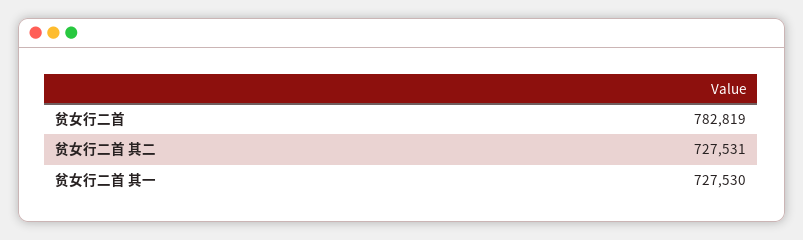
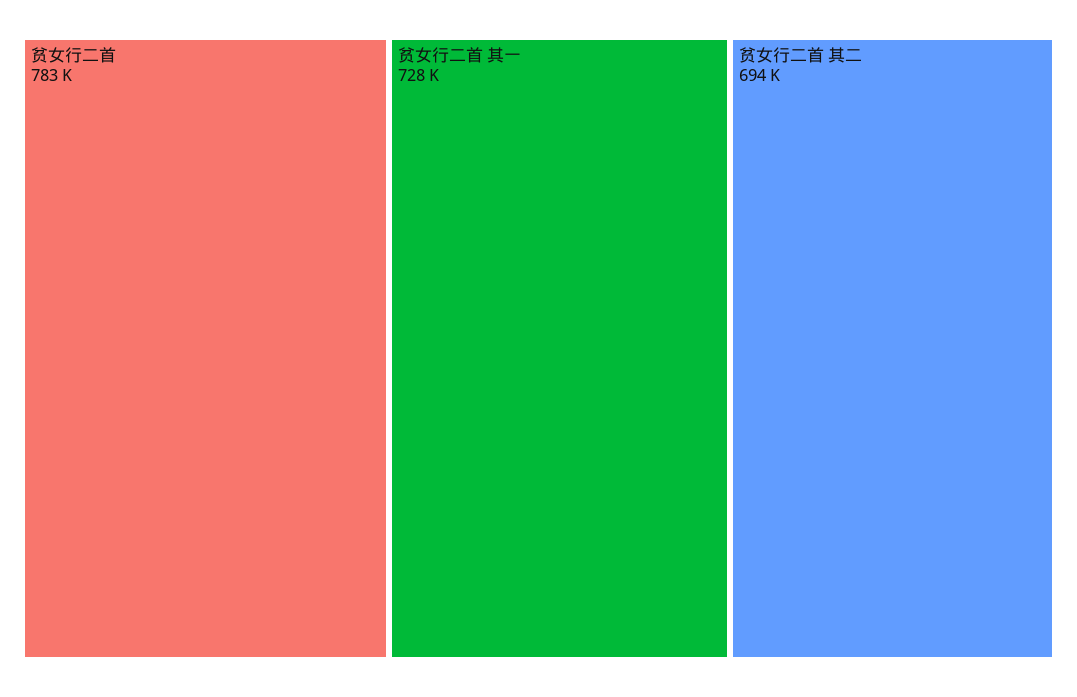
  {
    "贫女行二首": 782819,
-   "贫女行二首 其二": 727531,
+   "贫女行二首 其二": 694000,
    "贫女行二首 其一": 727530
  }

